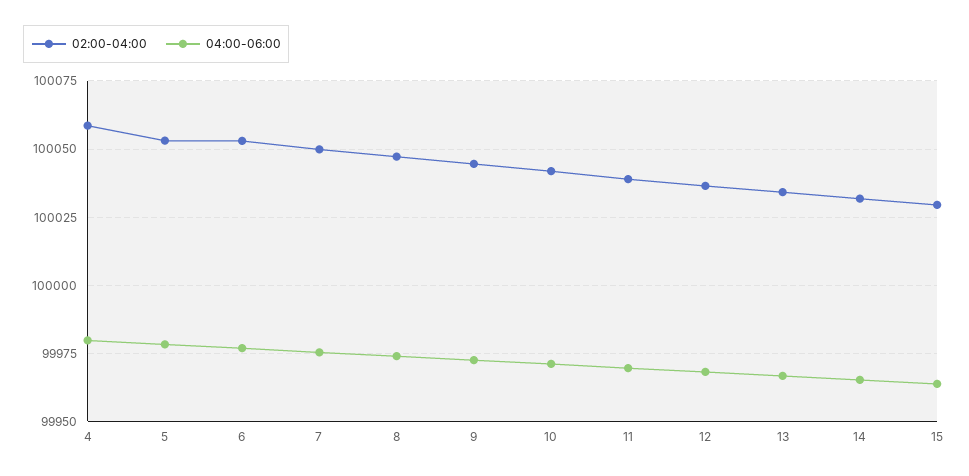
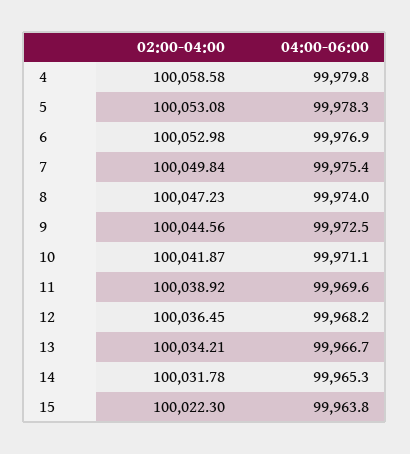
  {
    "02:00-04:00": {
      "4": 100058.58,
      "5": 100053.08,
      "6": 100052.98,
      "7": 100049.84,
      "8": 100047.23,
      "9": 100044.56,
      "10": 100041.87,
      "11": 100038.92,
      "12": 100036.45,
      "13": 100034.21,
      "14": 100031.78,
-     "15": 100030
+     "15": 100022.3
    },
    "04:00-06:00": {
      "4": 99979.8,
      "5": 99978.3,
      "6": 99976.9,
      "7": 99975.4,
      "8": 99974,
      "9": 99972.5,
      "10": 99971.1,
      "11": 99969.6,
      "12": 99968.2,
      "13": 99966.7,
      "14": 99965.3,
      "15": 99963.8
    }
  }

